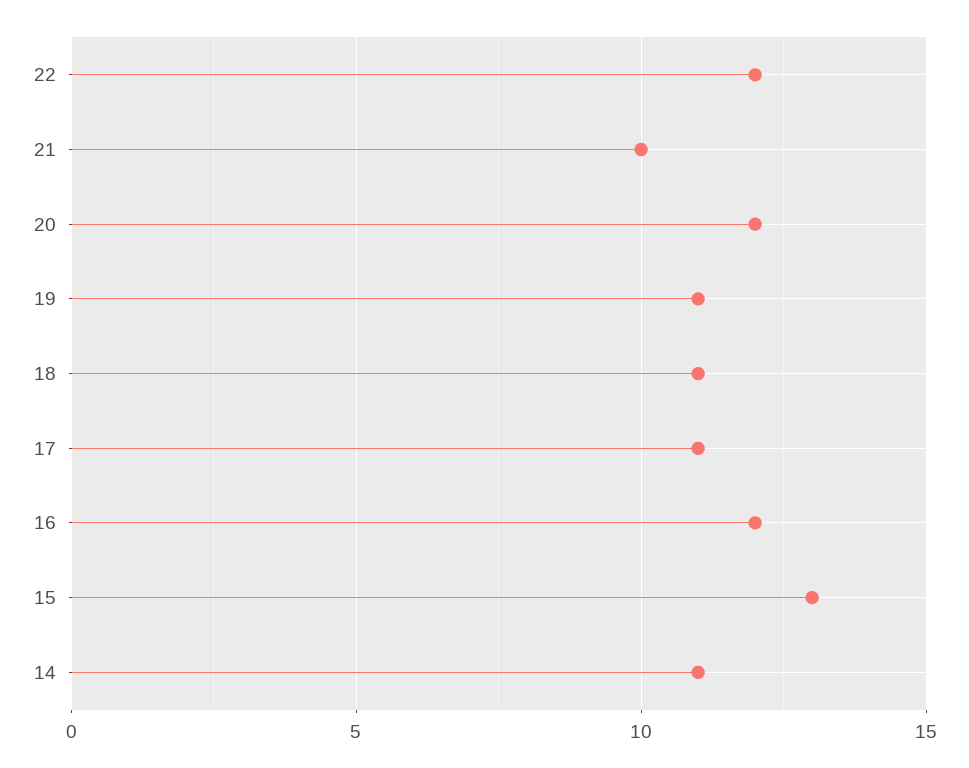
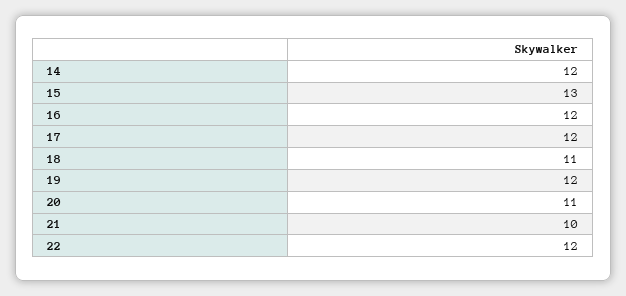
  {
    "22": 12,
    "21": 10,
-   "20": 12,
+   "20": 11,
-   "19": 11,
+   "19": 12,
    "18": 11,
-   "17": 11,
+   "17": 12,
    "16": 12,
    "15": 13,
-   "14": 11
+   "14": 12
  }

